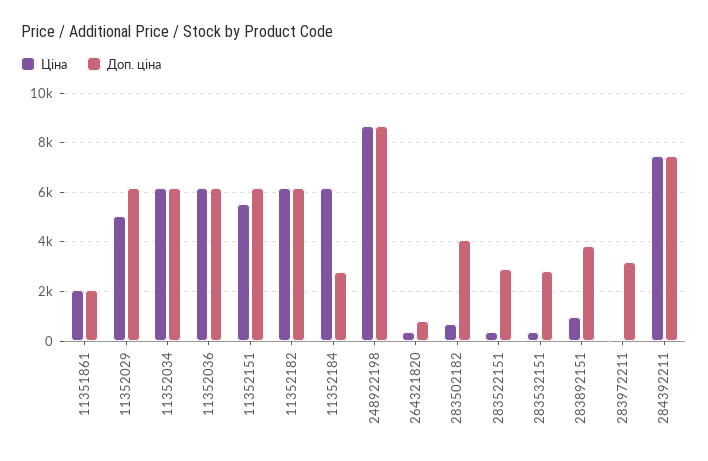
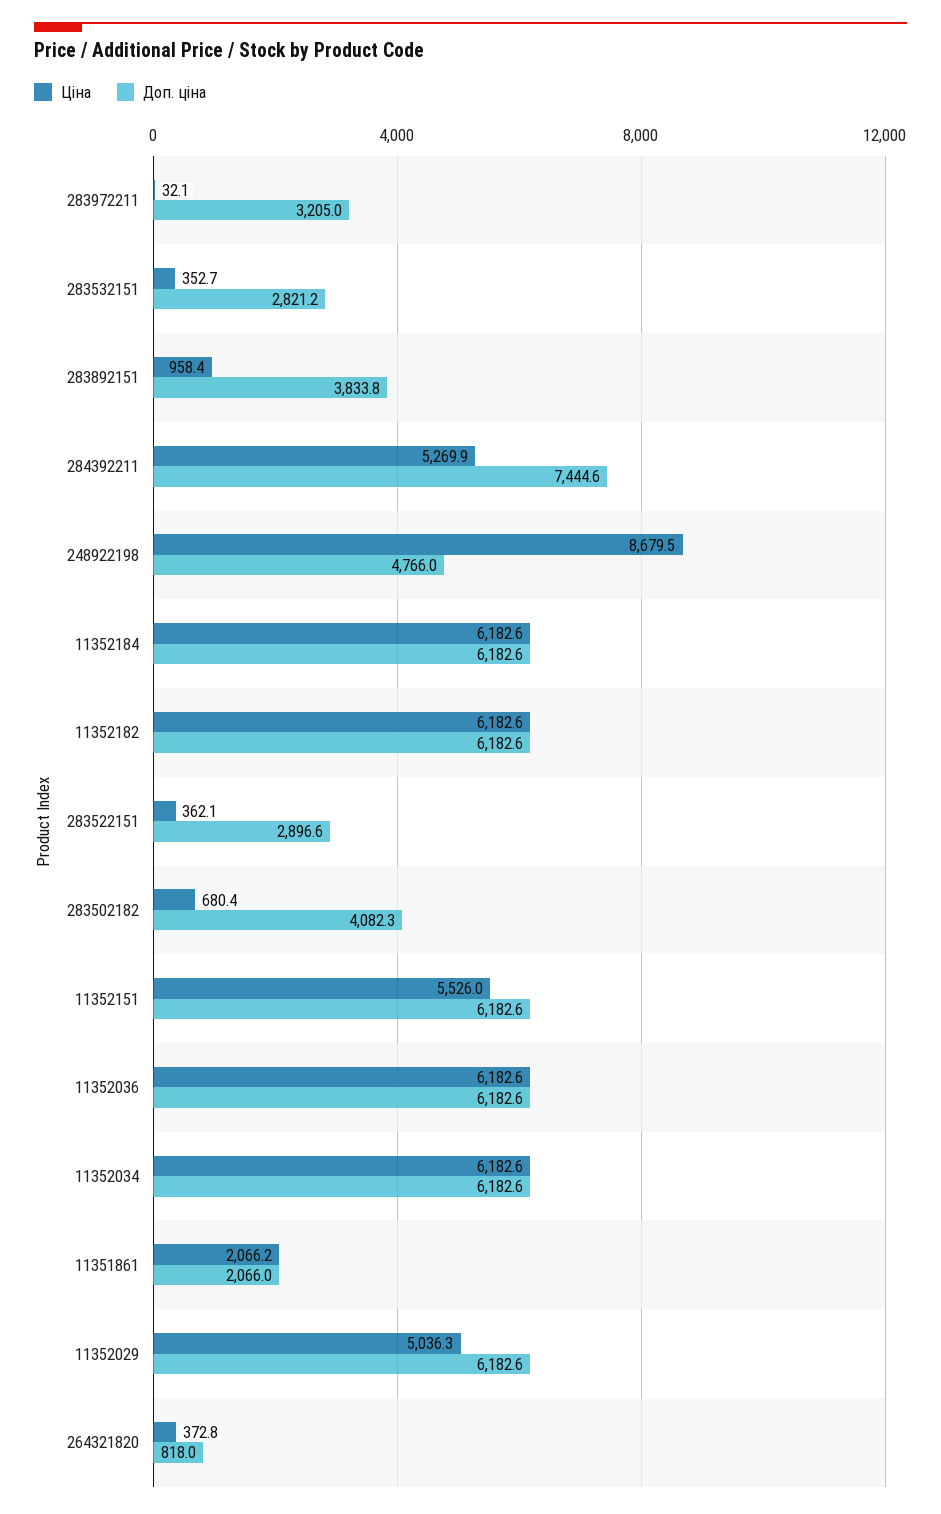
  {
    "Ціна": {
      "11351861": 2066.2,
      "11352029": 5036.3,
      "11352034": 6182.6,
      "11352036": 6182.6,
      "11352151": 5526,
      "11352182": 6182.6,
      "11352184": 6182.6,
      "248922198": 8679.5,
      "264321820": 372.8,
      "283502182": 680.4,
      "283522151": 362.1,
      "283532151": 352.7,
      "283892151": 958.4,
      "283972211": 32.1,
-     "284392211": 7500
+     "284392211": 5269.9
    },
    "Доп. ціна": {
      "11351861": 2066,
      "11352029": 6182.6,
      "11352034": 6182.6,
      "11352036": 6182.6,
      "11352151": 6182.6,
      "11352182": 6182.6,
-     "11352184": 2750,
+     "11352184": 6182.6,
-     "248922198": 8750,
+     "248922198": 4766,
      "264321820": 818,
      "283502182": 4082.3,
      "283522151": 2896.6,
      "283532151": 2821.2,
      "283892151": 3833.8,
      "283972211": 3205,
      "284392211": 7444.6
    }
  }

